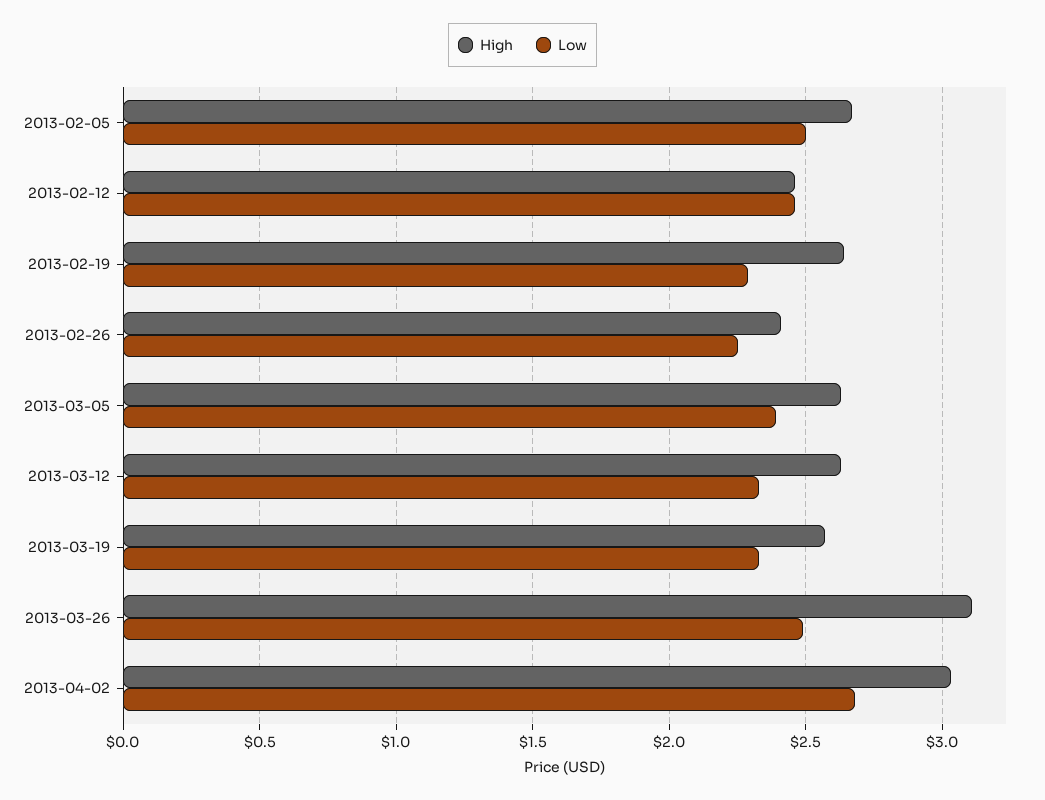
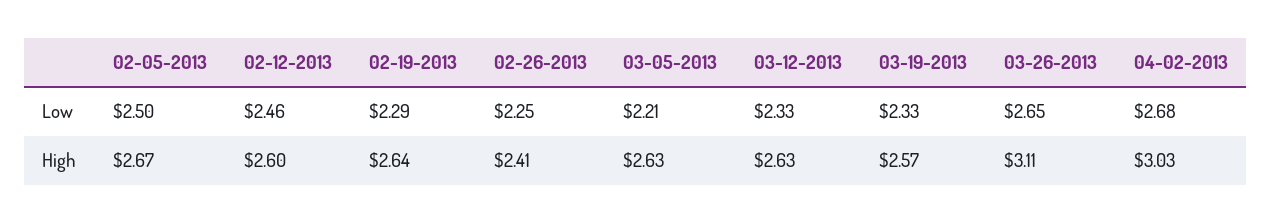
  {
    "High": {
      "2013-02-05": 2.67,
-     "2013-02-12": 2.45,
+     "2013-02-12": 2.6,
      "2013-02-19": 2.64,
      "2013-02-26": 2.41,
      "2013-03-05": 2.63,
      "2013-03-12": 2.63,
      "2013-03-19": 2.57,
      "2013-03-26": 3.11,
      "2013-04-02": 3.03
    },
    "Low": {
      "2013-02-05": 2.5,
      "2013-02-12": 2.46,
      "2013-02-19": 2.29,
      "2013-02-26": 2.25,
-     "2013-03-05": 2.4,
+     "2013-03-05": 2.21,
      "2013-03-12": 2.33,
      "2013-03-19": 2.33,
-     "2013-03-26": 2.5,
+     "2013-03-26": 2.65,
      "2013-04-02": 2.68
    }
  }

